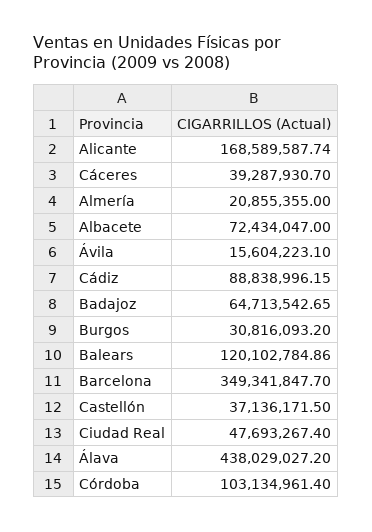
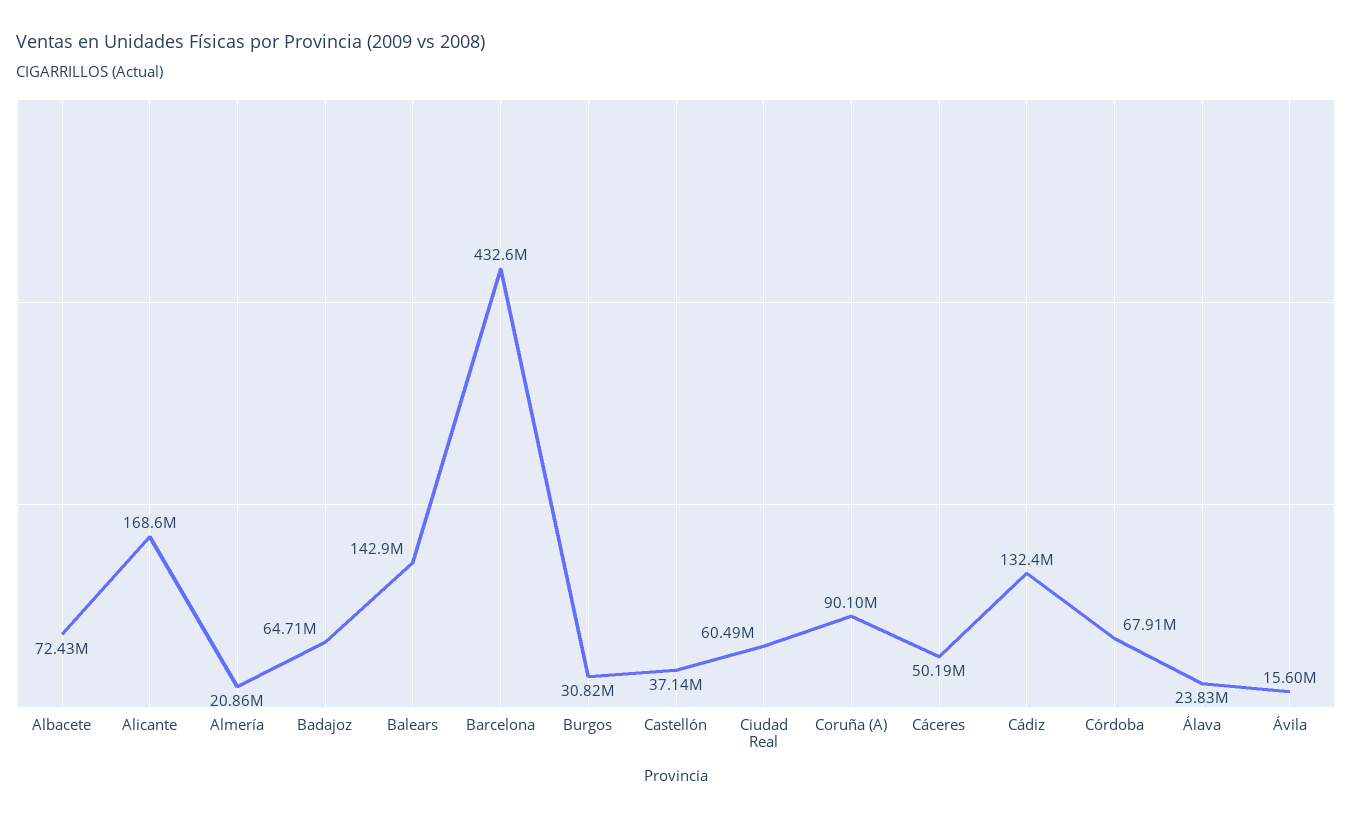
  {
    "Alicante": 168589587.74,
-   "Cáceres": 39287930.7,
+   "Cáceres": 50190000,
    "Almería": 20855355,
    "Albacete": 72434047,
    "Ávila": 15604223.1,
-   "Cádiz": 88838996.15,
+   "Cádiz": 132400000,
    "Badajoz": 64713542.65,
    "Burgos": 30816093.2,
-   "Balears": 120102784.86,
+   "Balears": 142900000,
-   "Barcelona": 349341847.7,
+   "Barcelona": 432600000,
    "Castellón": 37136171.5,
-   "Ciudad Real": 47693267.4,
+   "Ciudad Real": 60490000,
-   "Álava": 438029027.2,
+   "Álava": 23830000,
-   "Córdoba": 103134961.4
+   "Córdoba": 67910000,
+   "Coruña (A)": 90100000
  }

